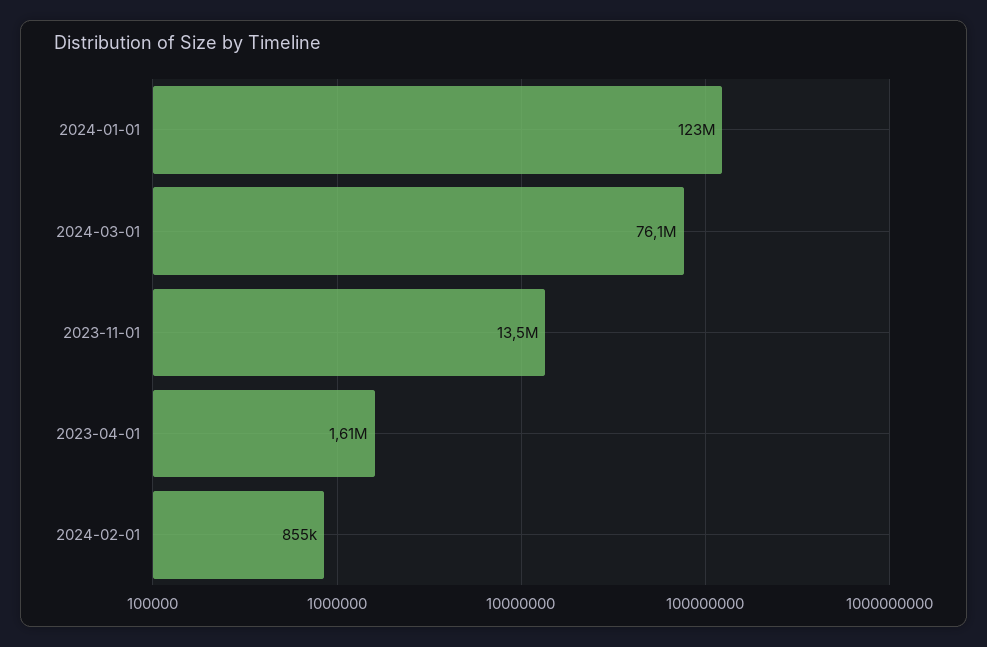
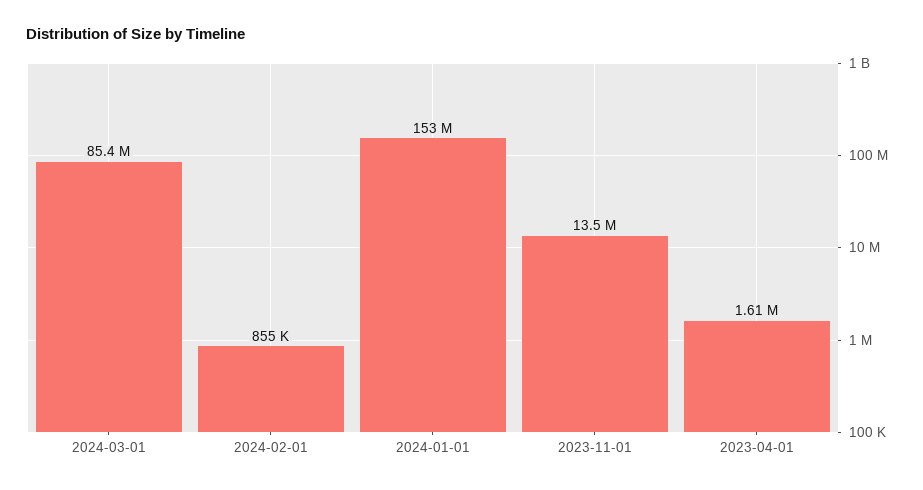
  {
-   "2024-01-01": 123000000,
+   "2024-01-01": 153000000,
-   "2024-03-01": 76100000,
+   "2024-03-01": 85400000,
    "2023-11-01": 13500000,
    "2023-04-01": 1610000,
    "2024-02-01": 855000
  }

